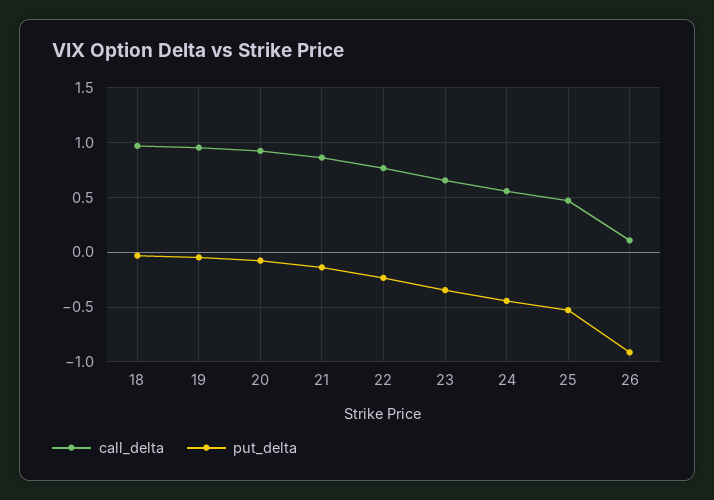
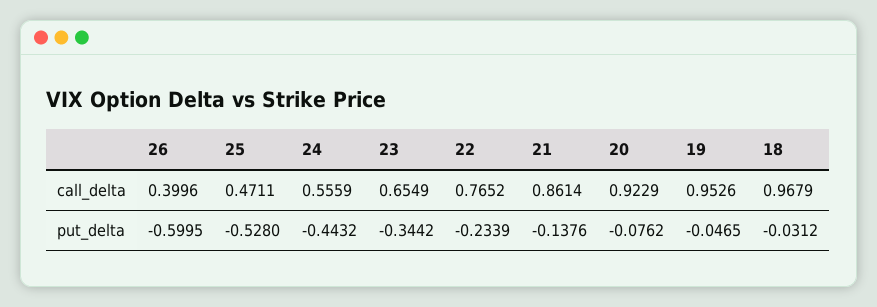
  {
    "call_delta": {
      "18": 0.9679,
      "19": 0.9526,
      "20": 0.9229,
      "21": 0.8614,
      "22": 0.7652,
      "23": 0.6549,
      "24": 0.5559,
      "25": 0.4711,
-     "26": 0.1
+     "26": 0.3996
    },
    "put_delta": {
      "18": -0.0312,
      "19": -0.0465,
      "20": -0.0762,
      "21": -0.1376,
      "22": -0.2339,
      "23": -0.3442,
      "24": -0.4432,
      "25": -0.528,
-     "26": -0.9
+     "26": -0.5995
    }
  }

